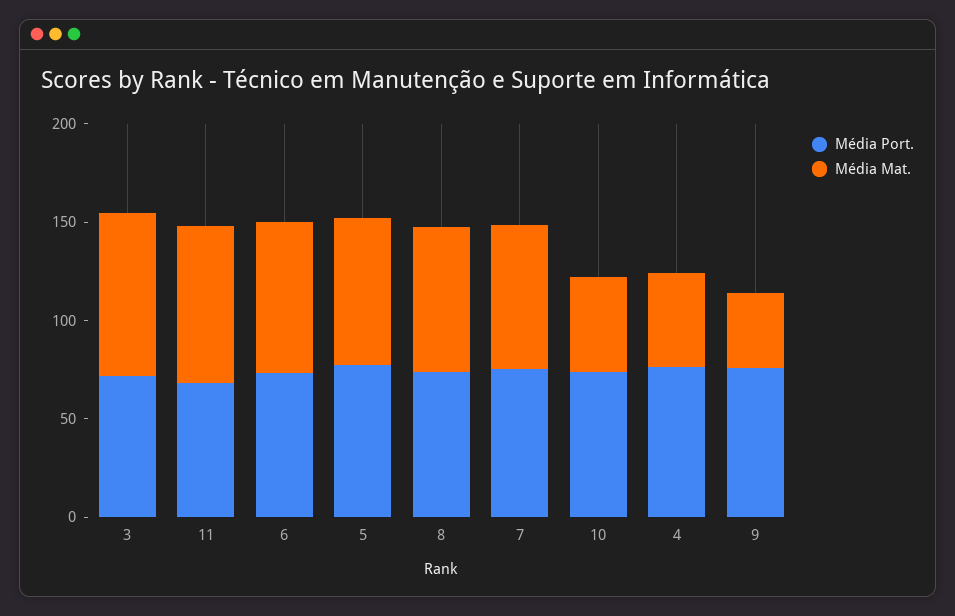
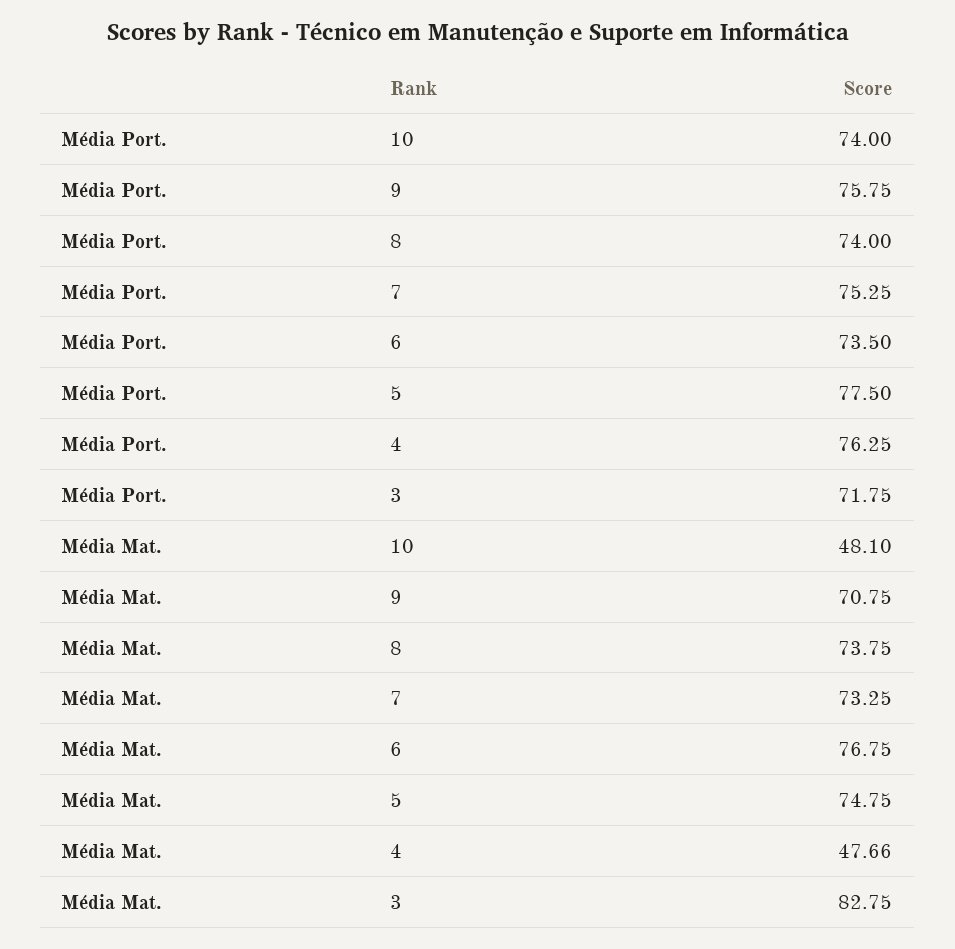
  {
    "Média Port.": {
      "3": 71.75,
-     "11": 70,
      "6": 73.5,
      "5": 77.5,
      "8": 74,
      "7": 75.25,
      "10": 74,
      "4": 76.25,
      "9": 75.75
    },
    "Média Mat.": {
      "3": 82.75,
-     "11": 80,
      "6": 76.75,
      "5": 74.75,
      "8": 73.75,
      "7": 73.25,
      "10": 48.1,
      "4": 47.66,
-     "9": 40
+     "9": 70.75
    }
  }

